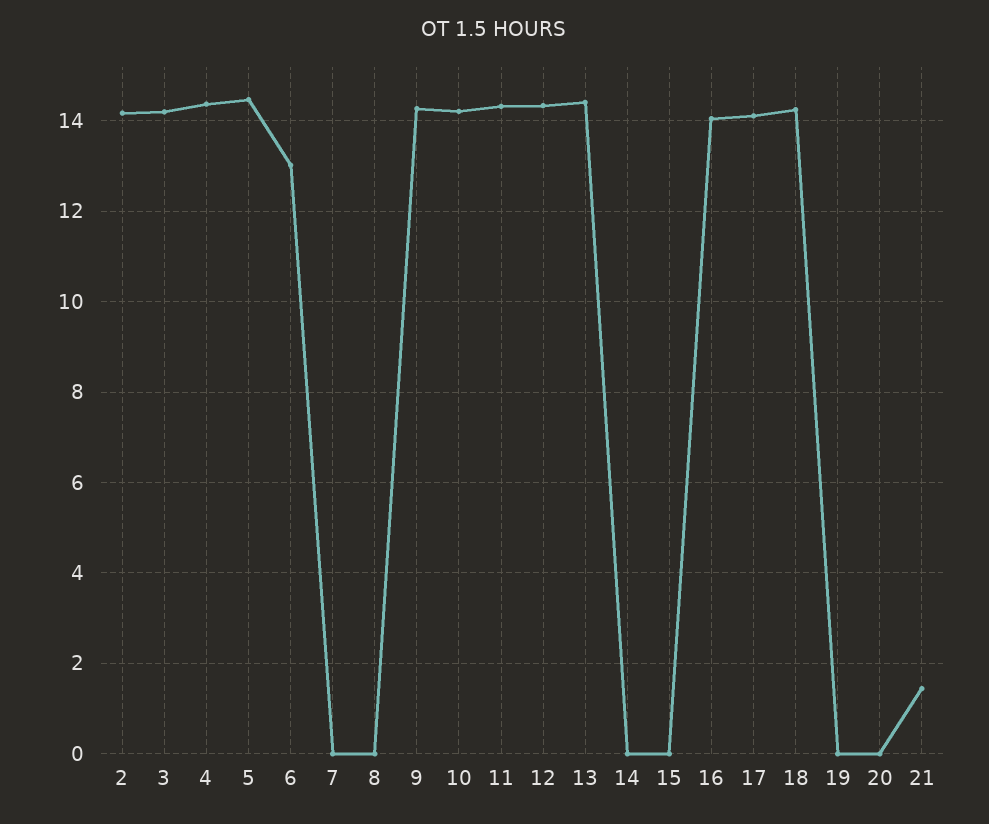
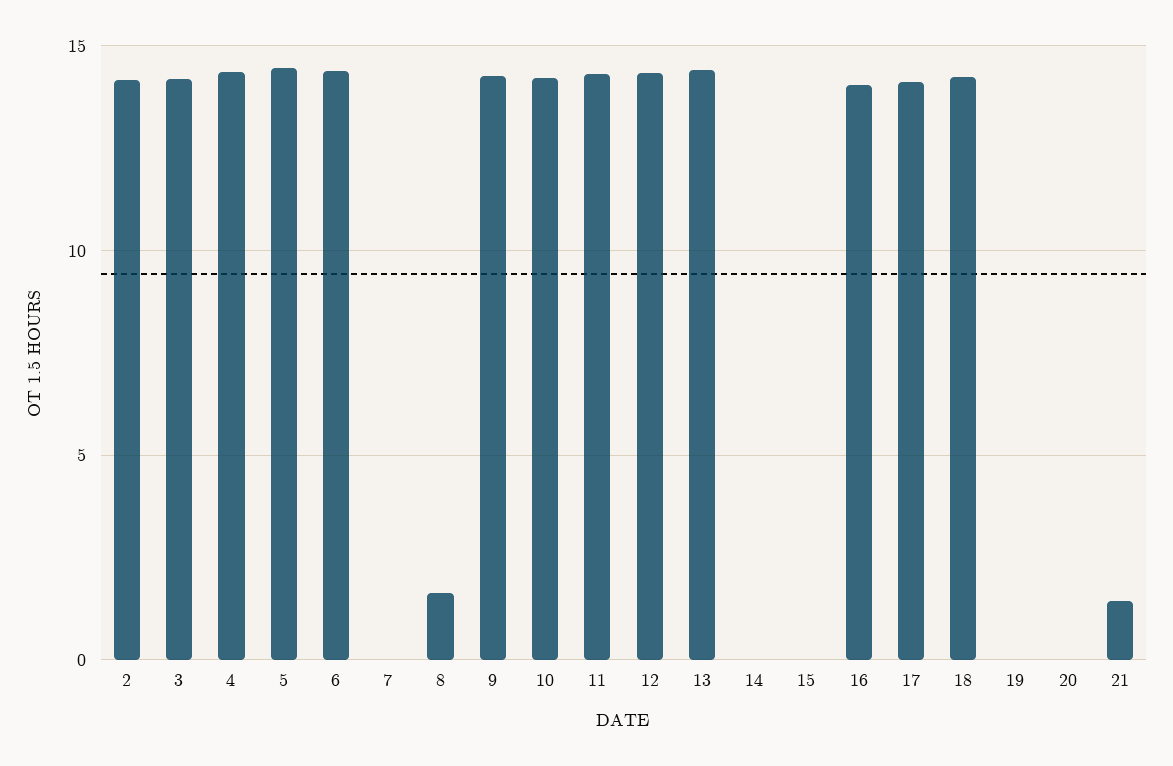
  {
    "2": 14.2,
    "3": 14.2,
    "4": 14.4,
    "5": 14.4,
-   "6": 13,
+   "6": 14.5,
    "7": 0,
-   "8": 0,
+   "8": 1.5,
    "9": 14.2,
    "10": 14.2,
    "11": 14.4,
    "12": 14.4,
    "13": 14.4,
    "14": 0,
    "15": 0,
    "16": 14,
    "17": 14.2,
    "18": 14.2,
    "19": 0,
    "20": 0,
    "21": 1.4
  }

